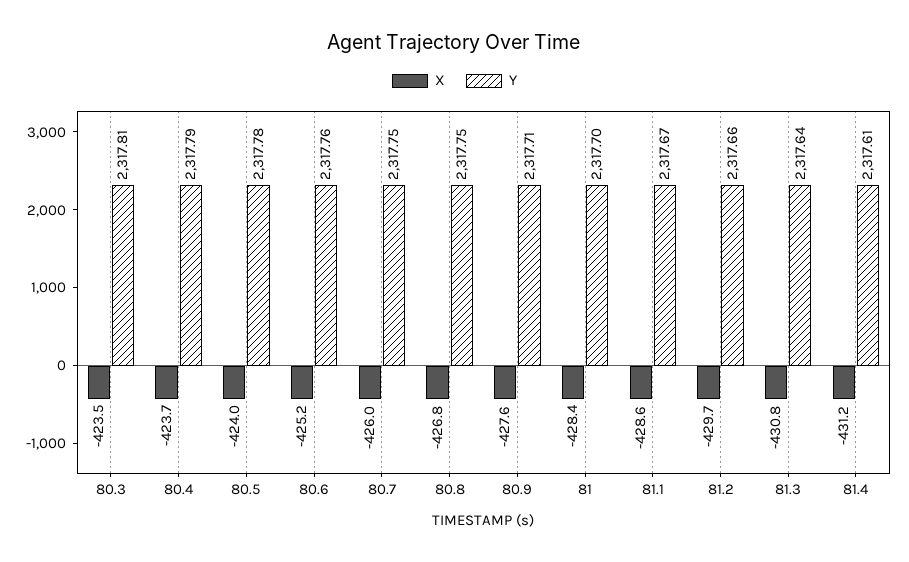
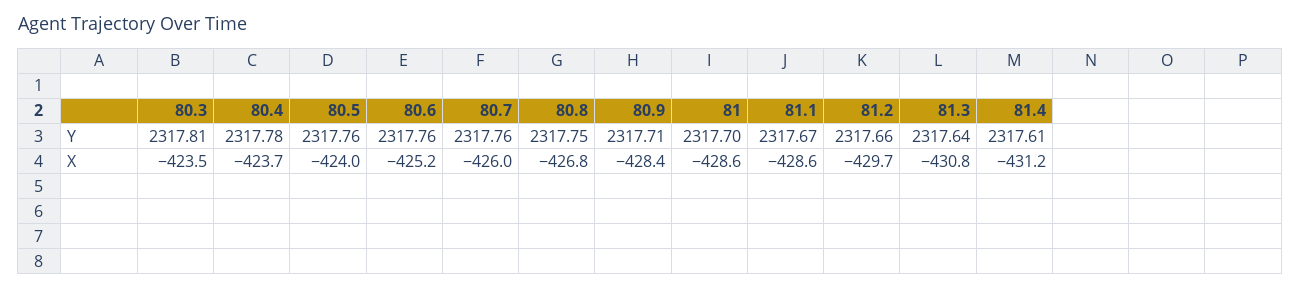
  {
    "X": {
      "80.3": -423.5,
      "80.4": -423.7,
      "80.5": -424,
      "80.6": -425.2,
      "80.7": -426,
      "80.8": -426.8,
-     "80.9": -427.6,
+     "80.9": -428.4,
-     "81": -428.4,
+     "81": -428.6,
      "81.1": -428.6,
      "81.2": -429.7,
      "81.3": -430.8,
      "81.4": -431.2
    },
    "Y": {
      "80.3": 2317.81,
-     "80.4": 2317.79,
+     "80.4": 2317.78,
-     "80.5": 2317.78,
+     "80.5": 2317.76,
      "80.6": 2317.76,
-     "80.7": 2317.75,
+     "80.7": 2317.76,
      "80.8": 2317.75,
      "80.9": 2317.71,
      "81": 2317.7,
      "81.1": 2317.67,
      "81.2": 2317.66,
      "81.3": 2317.64,
      "81.4": 2317.61
    }
  }

